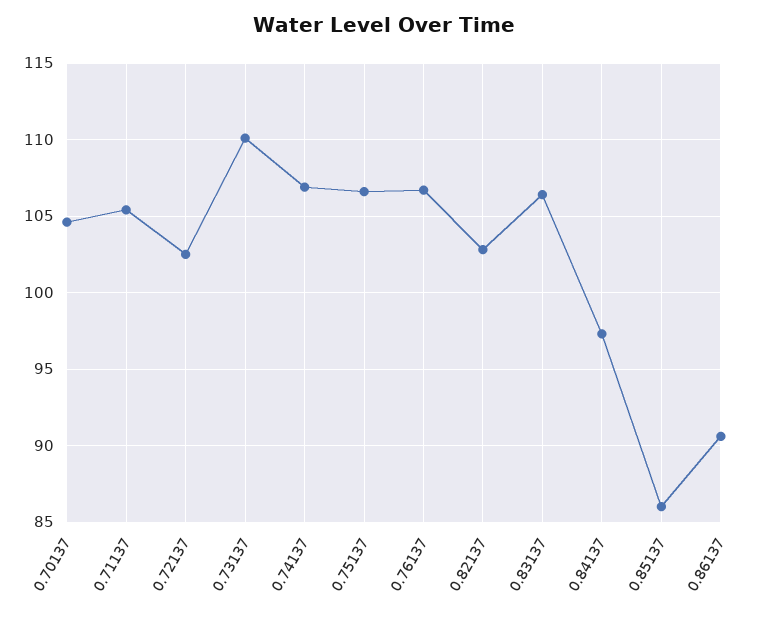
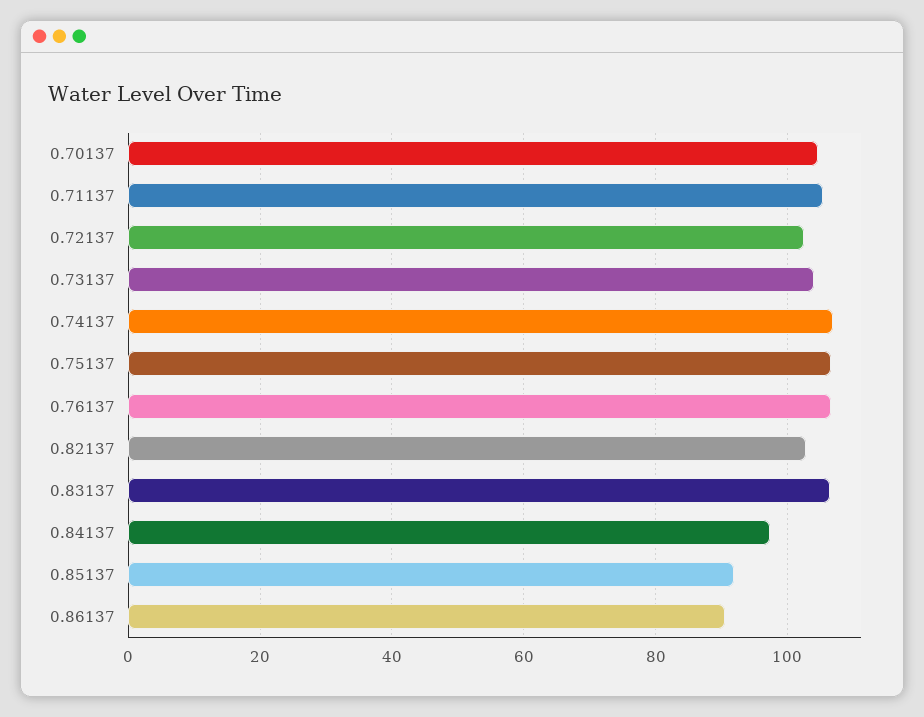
  {
    "0.70137": 104.5,
    "0.71137": 105.5,
    "0.72137": 102.5,
-   "0.73137": 110,
+   "0.73137": 104,
    "0.74137": 107,
    "0.75137": 106.5,
    "0.76137": 106.5,
    "0.82137": 103,
    "0.83137": 106.5,
    "0.84137": 97.5,
-   "0.85137": 86,
+   "0.85137": 92,
    "0.86137": 90.5
  }

